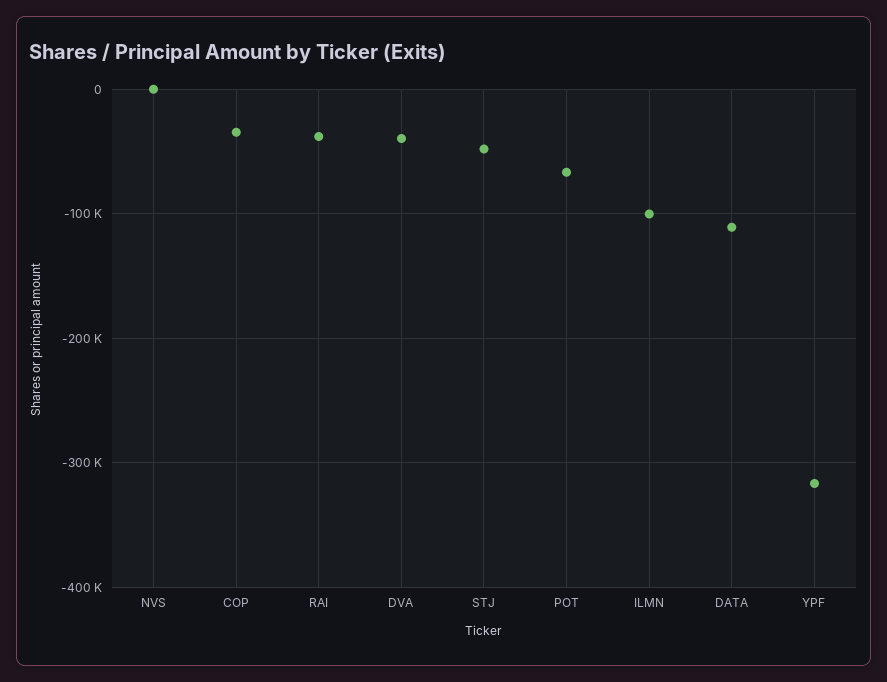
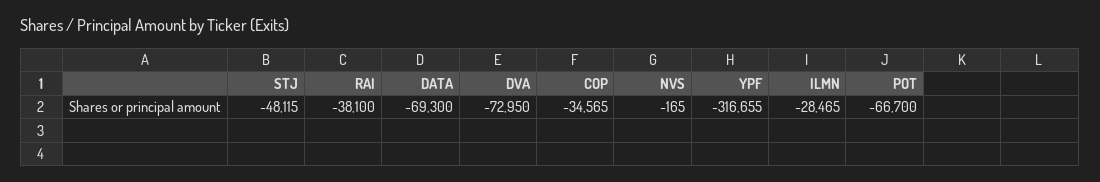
  {
    "NVS": -165,
    "COP": -34565,
    "RAI": -38100,
-   "DVA": -40000,
+   "DVA": -72950,
    "STJ": -48115,
    "POT": -66700,
-   "ILMN": -100000,
+   "ILMN": -28465,
-   "DATA": -110000,
+   "DATA": -69300,
    "YPF": -316655
  }

